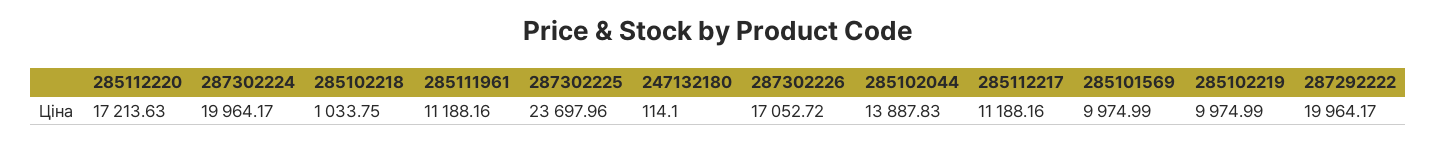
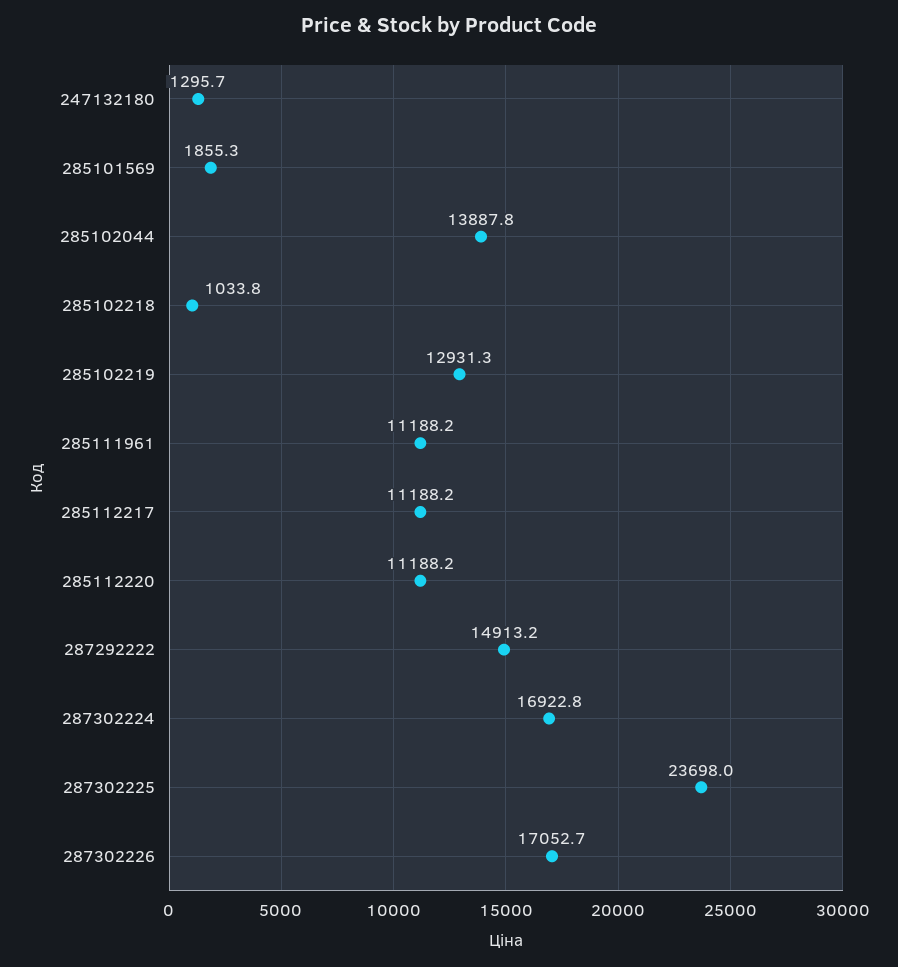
  {
-   "285112220": 17213.63,
+   "285112220": 11188.2,
-   "287302224": 19964.17,
+   "287302224": 16922.8,
    "285102218": 1033.75,
    "285111961": 11188.16,
    "287302225": 23697.96,
-   "247132180": 114.1,
+   "247132180": 1295.7,
    "287302226": 17052.72,
    "285102044": 13887.83,
    "285112217": 11188.16,
-   "285101569": 9974.99,
+   "285101569": 1855.3,
-   "285102219": 9974.99,
+   "285102219": 12931.3,
-   "287292222": 19964.17
+   "287292222": 14913.2
  }

